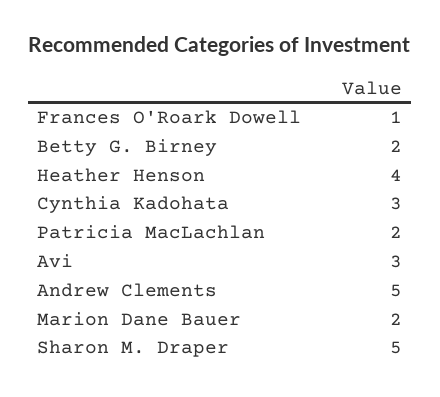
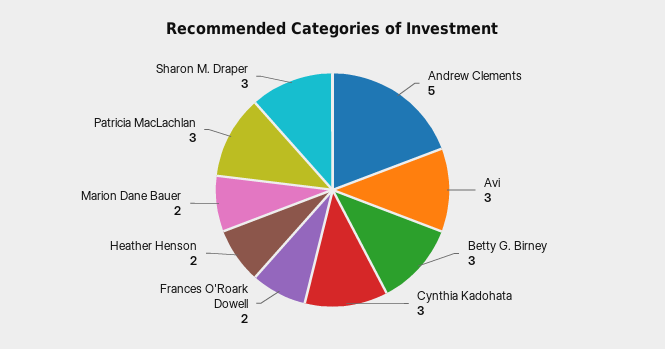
  {
-   "Frances O'Roark Dowell": 1,
+   "Frances O'Roark Dowell": 2,
-   "Betty G. Birney": 2,
+   "Betty G. Birney": 3,
-   "Heather Henson": 4,
+   "Heather Henson": 2,
    "Cynthia Kadohata": 3,
-   "Patricia MacLachlan": 2,
+   "Patricia MacLachlan": 3,
    "Avi": 3,
    "Andrew Clements": 5,
    "Marion Dane Bauer": 2,
-   "Sharon M. Draper": 5
+   "Sharon M. Draper": 3
  }

